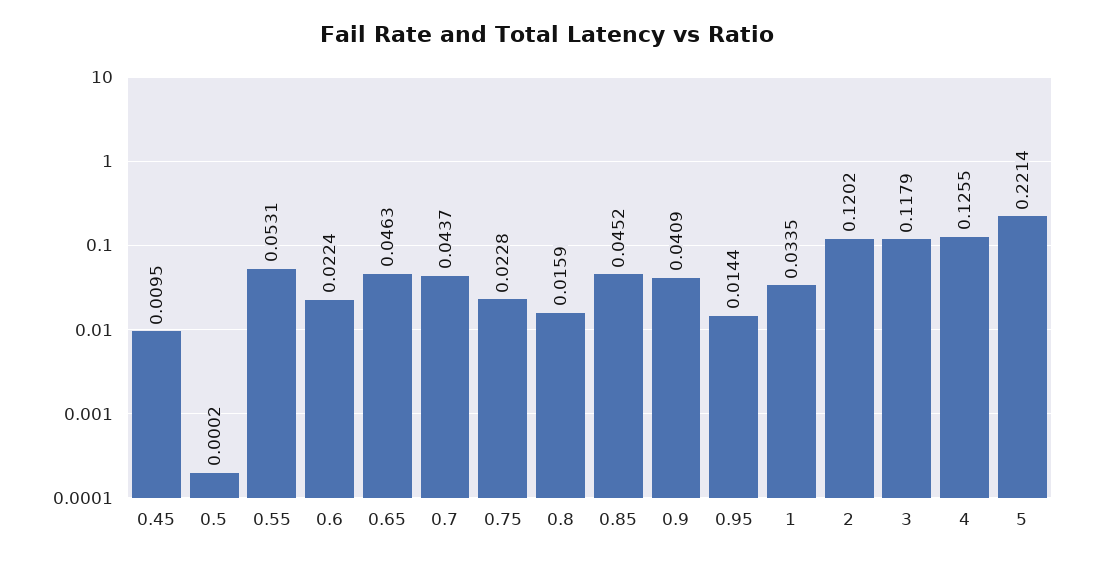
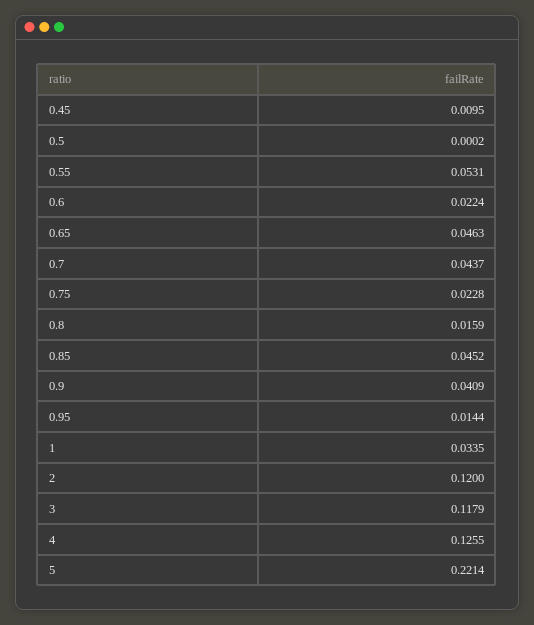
  {
    "0.45": 0.0095,
    "0.5": 0.0002,
    "0.55": 0.0531,
    "0.6": 0.0224,
    "0.65": 0.0463,
    "0.7": 0.0437,
    "0.75": 0.0228,
    "0.8": 0.0159,
    "0.85": 0.0452,
    "0.9": 0.0409,
    "0.95": 0.0144,
    "1": 0.0335,
-   "2": 0.1202,
+   "2": 0.12,
    "3": 0.1179,
    "4": 0.1255,
    "5": 0.2214
  }

